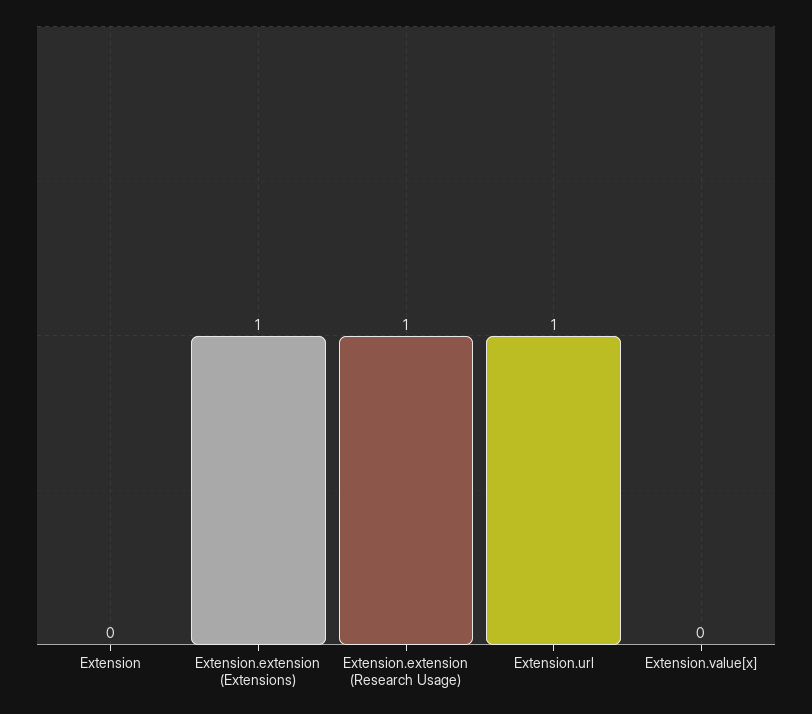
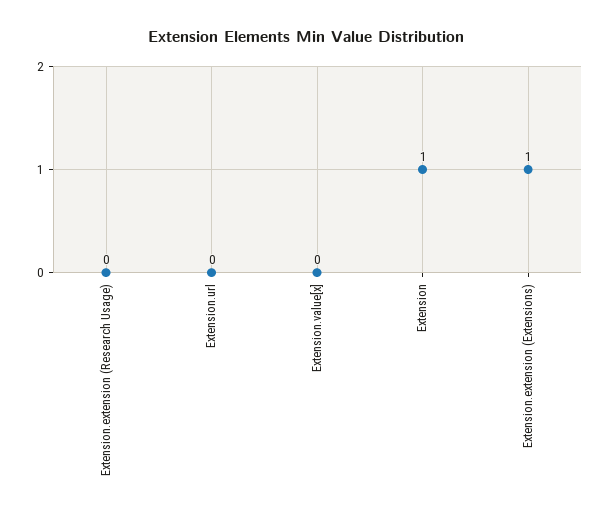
  {
-   "Extension": 0,
+   "Extension": 1,
    "Extension.extension (Extensions)": 1,
-   "Extension.extension (Research Usage)": 1,
+   "Extension.extension (Research Usage)": 0,
-   "Extension.url": 1,
+   "Extension.url": 0,
    "Extension.value[x]": 0
  }

